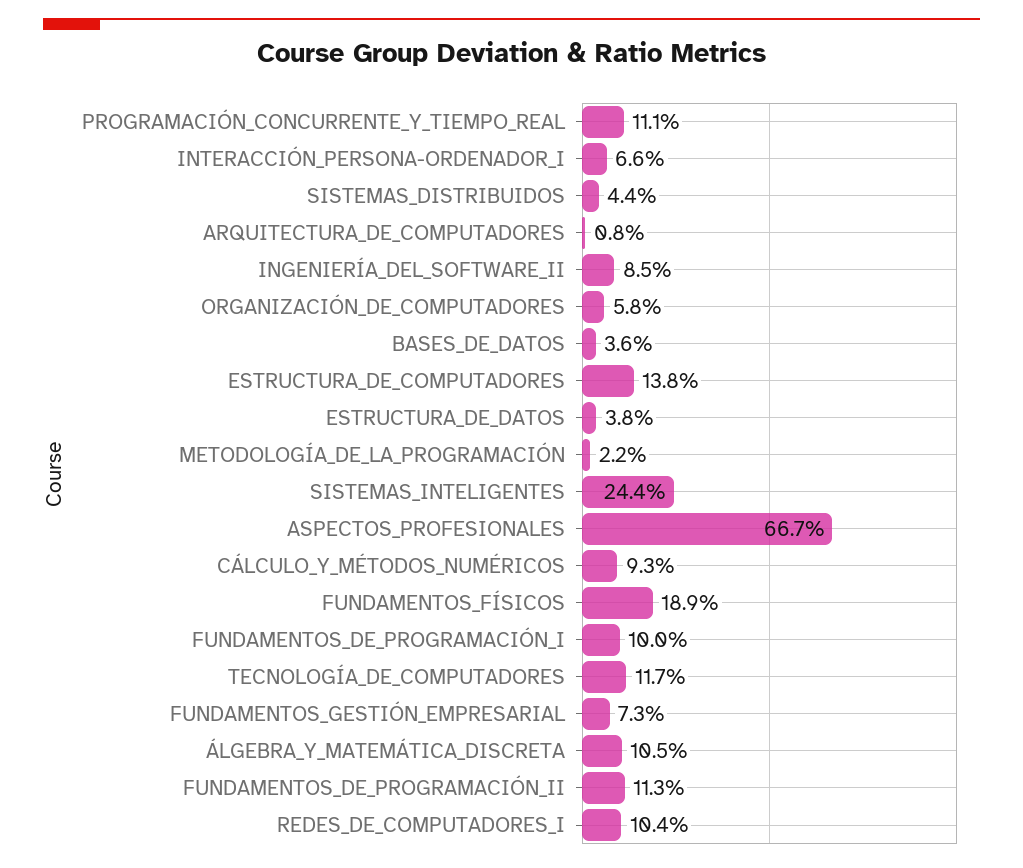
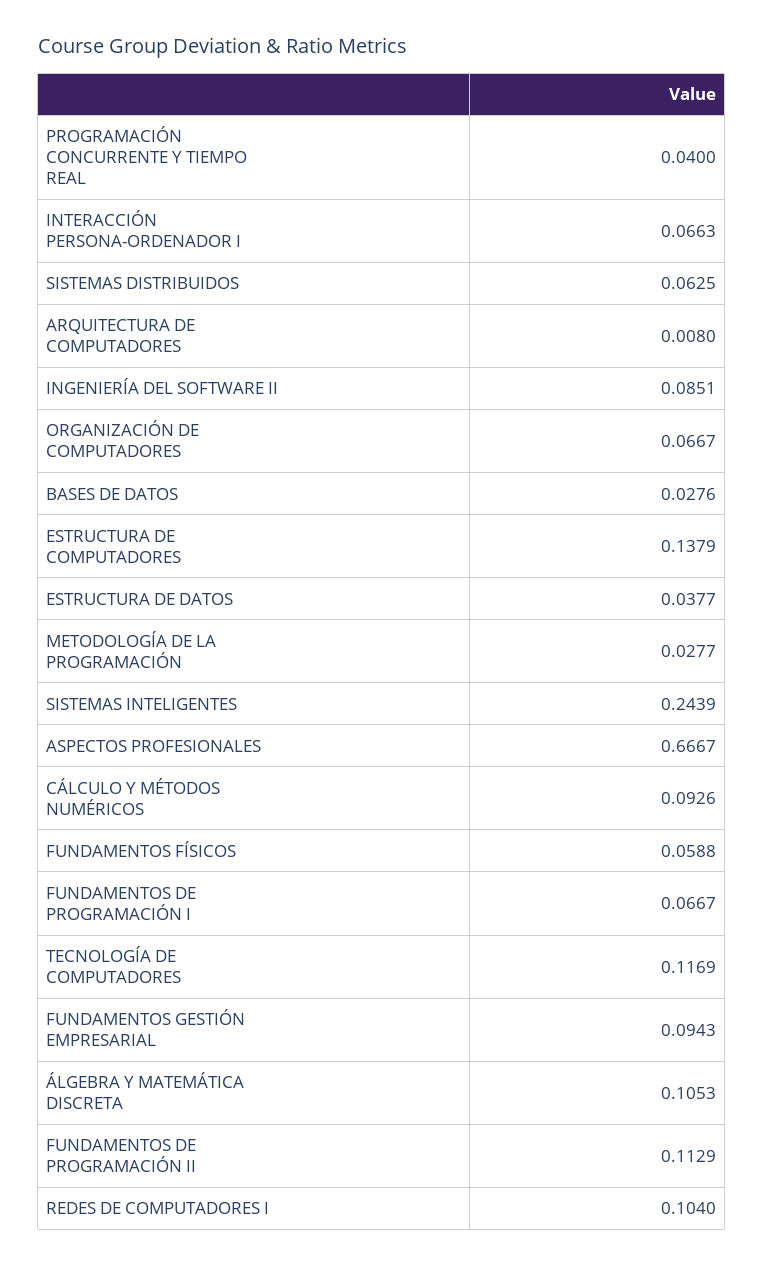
  {
-   "PROGRAMACIÓN_CONCURRENTE_Y_TIEMPO_REAL": 0.111,
+   "PROGRAMACIÓN_CONCURRENTE_Y_TIEMPO_REAL": 0.04,
    "INTERACCIÓN_PERSONA-ORDENADOR_I": 0.0663,
-   "SISTEMAS_DISTRIBUIDOS": 0.044,
+   "SISTEMAS_DISTRIBUIDOS": 0.0625,
    "ARQUITECTURA_DE_COMPUTADORES": 0.008,
    "INGENIERÍA_DEL_SOFTWARE_II": 0.0851,
-   "ORGANIZACIÓN_DE_COMPUTADORES": 0.058,
+   "ORGANIZACIÓN_DE_COMPUTADORES": 0.0667,
-   "BASES_DE_DATOS": 0.036,
+   "BASES_DE_DATOS": 0.0276,
    "ESTRUCTURA_DE_COMPUTADORES": 0.1379,
    "ESTRUCTURA_DE_DATOS": 0.0377,
-   "METODOLOGÍA_DE_LA_PROGRAMACIÓN": 0.022,
+   "METODOLOGÍA_DE_LA_PROGRAMACIÓN": 0.0277,
    "SISTEMAS_INTELIGENTES": 0.2439,
    "ASPECTOS_PROFESIONALES": 0.6667,
    "CÁLCULO_Y_MÉTODOS_NUMÉRICOS": 0.0926,
-   "FUNDAMENTOS_FÍSICOS": 0.189,
+   "FUNDAMENTOS_FÍSICOS": 0.0588,
-   "FUNDAMENTOS_DE_PROGRAMACIÓN_I": 0.1,
+   "FUNDAMENTOS_DE_PROGRAMACIÓN_I": 0.0667,
    "TECNOLOGÍA_DE_COMPUTADORES": 0.1169,
-   "FUNDAMENTOS_GESTIÓN_EMPRESARIAL": 0.073,
+   "FUNDAMENTOS_GESTIÓN_EMPRESARIAL": 0.0943,
    "ÁLGEBRA_Y_MATEMÁTICA_DISCRETA": 0.1053,
    "FUNDAMENTOS_DE_PROGRAMACIÓN_II": 0.1129,
    "REDES_DE_COMPUTADORES_I": 0.104
  }

